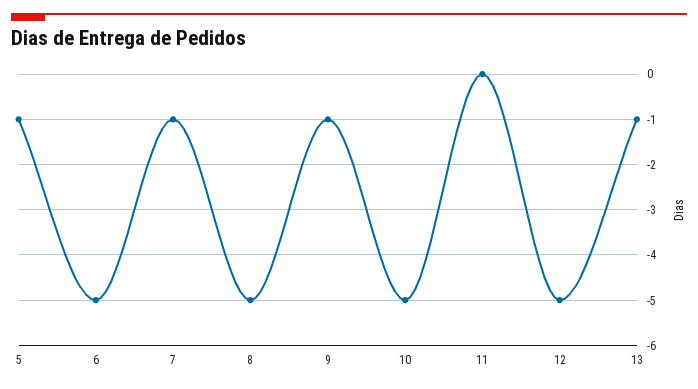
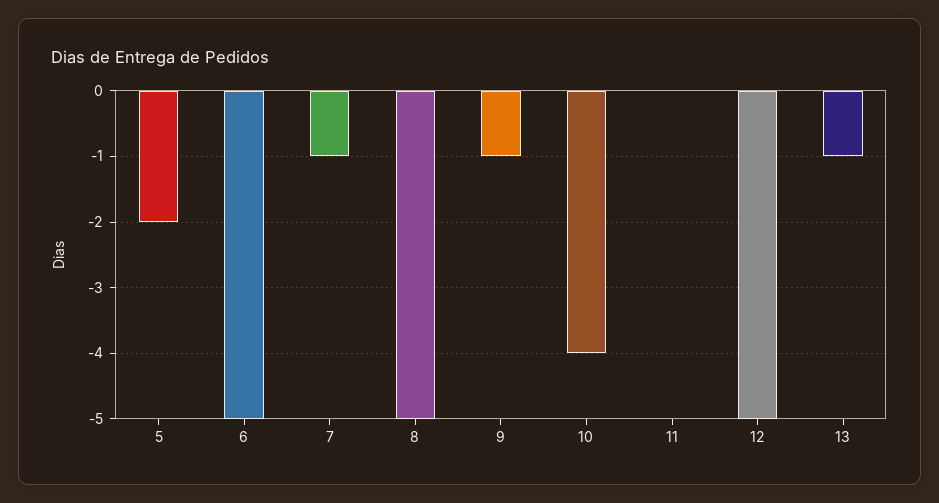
  {
-   "5": -1,
+   "5": -2,
    "6": -5,
    "7": -1,
    "8": -5,
    "9": -1,
-   "10": -5,
+   "10": -4,
    "11": 0,
    "12": -5,
    "13": -1
  }

